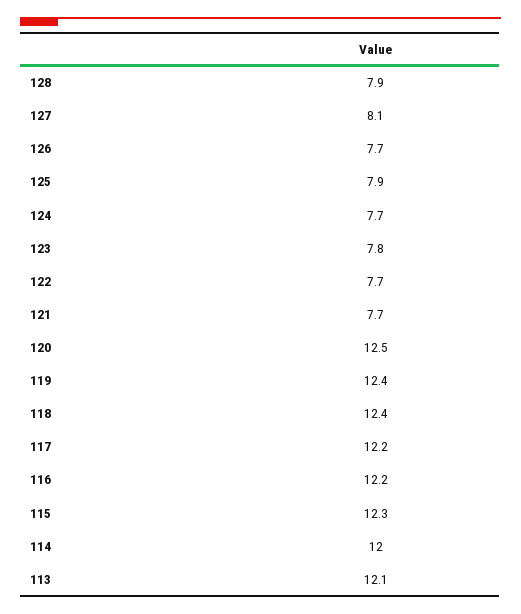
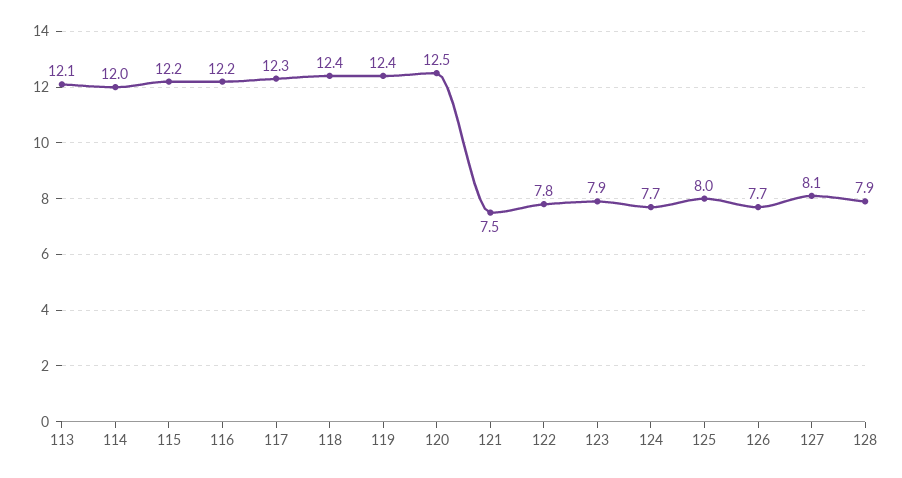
  {
    "128": 7.9,
    "127": 8.1,
    "126": 7.7,
-   "125": 7.9,
+   "125": 8,
    "124": 7.7,
-   "123": 7.8,
+   "123": 7.9,
-   "122": 7.7,
+   "122": 7.8,
-   "121": 7.7,
+   "121": 7.5,
    "120": 12.5,
    "119": 12.4,
    "118": 12.4,
-   "117": 12.2,
+   "117": 12.3,
    "116": 12.2,
-   "115": 12.3,
+   "115": 12.2,
    "114": 12,
    "113": 12.1
  }

